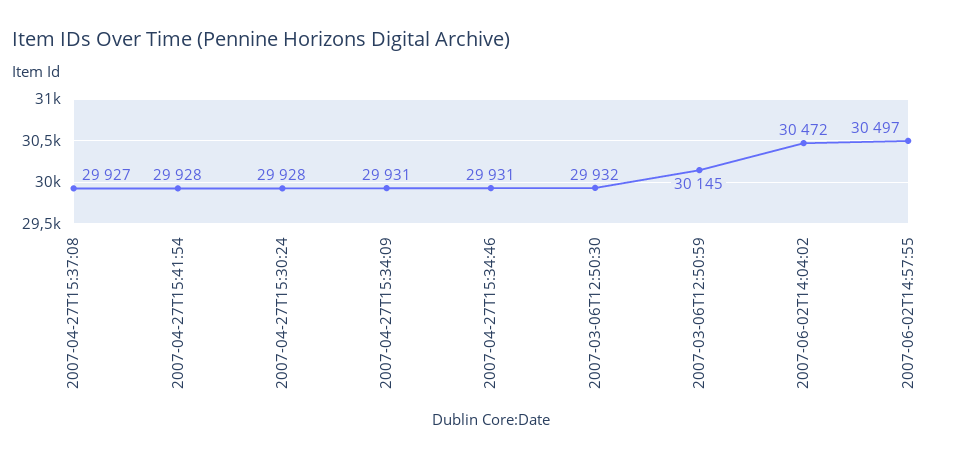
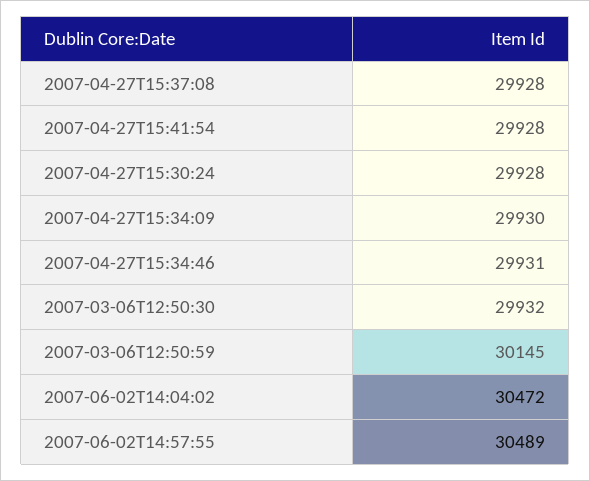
  {
-   "2007-04-27T15:37:08": 29927,
+   "2007-04-27T15:37:08": 29928,
    "2007-04-27T15:41:54": 29928,
    "2007-04-27T15:30:24": 29928,
-   "2007-04-27T15:34:09": 29931,
+   "2007-04-27T15:34:09": 29930,
    "2007-04-27T15:34:46": 29931,
    "2007-03-06T12:50:30": 29932,
    "2007-03-06T12:50:59": 30145,
    "2007-06-02T14:04:02": 30472,
-   "2007-06-02T14:57:55": 30497
+   "2007-06-02T14:57:55": 30489
  }

